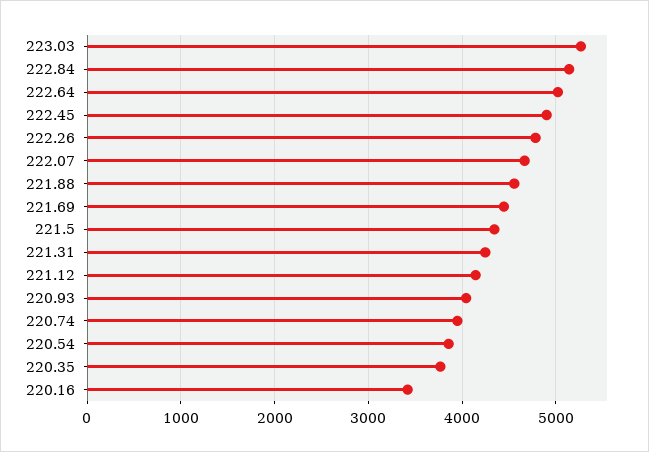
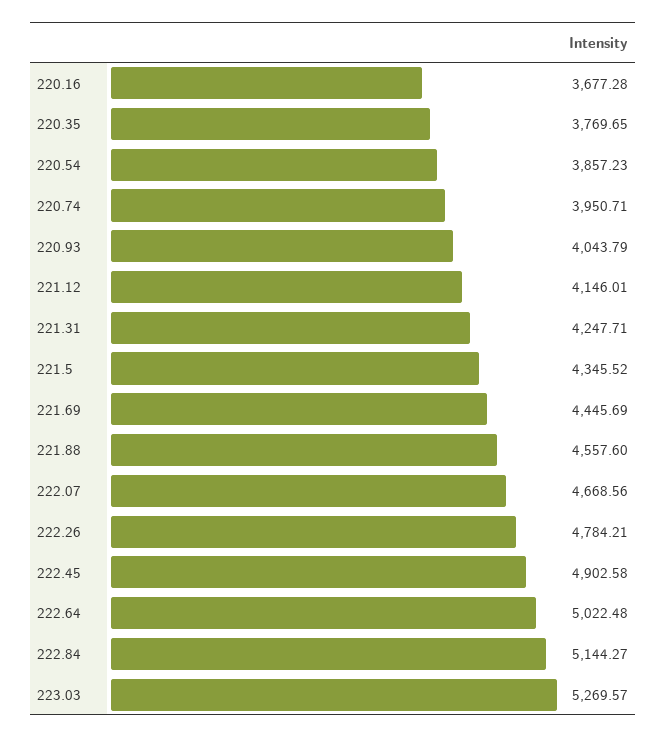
  {
    "223.03": 5269.57,
    "222.84": 5144.27,
    "222.64": 5022.48,
    "222.45": 4902.58,
    "222.26": 4784.21,
    "222.07": 4668.56,
    "221.88": 4557.6,
    "221.69": 4445.69,
    "221.5": 4345.52,
    "221.31": 4247.71,
    "221.12": 4146.01,
    "220.93": 4043.79,
    "220.74": 3950.71,
    "220.54": 3857.23,
    "220.35": 3769.65,
-   "220.16": 3400
+   "220.16": 3677.28
  }

